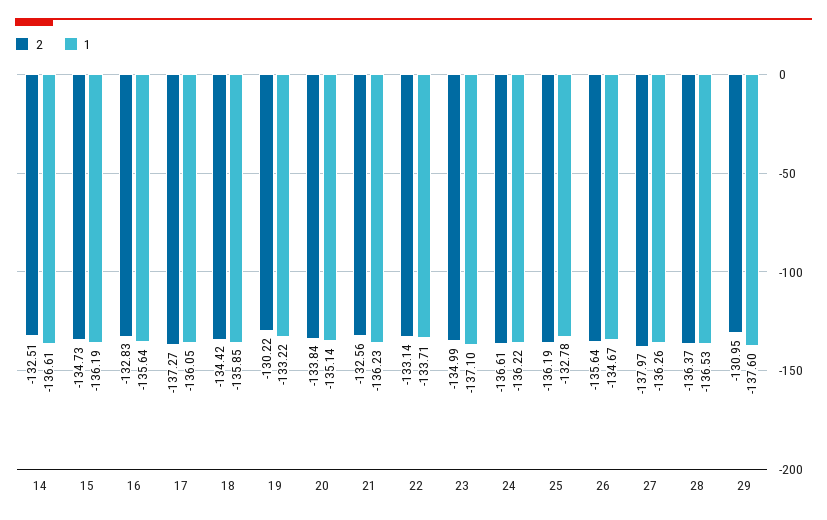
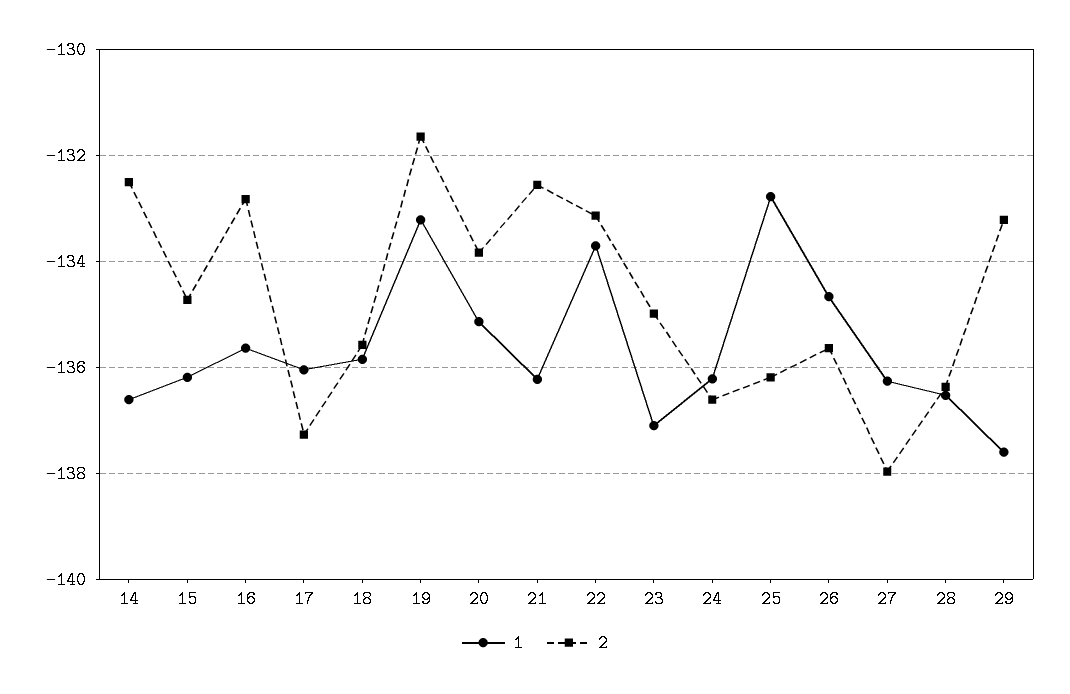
  {
    "2": {
      "14": -132.51,
      "15": -134.73,
      "16": -132.83,
      "17": -137.27,
-     "18": -134.42,
+     "18": -135.6,
-     "19": -130.22,
+     "19": -131.6,
      "20": -133.84,
      "21": -132.56,
      "22": -133.14,
      "23": -134.99,
      "24": -136.61,
      "25": -136.19,
      "26": -135.64,
      "27": -137.97,
      "28": -136.37,
-     "29": -130.95
+     "29": -133.2
    },
    "1": {
      "14": -136.61,
      "15": -136.19,
      "16": -135.64,
      "17": -136.05,
      "18": -135.85,
      "19": -133.22,
      "20": -135.14,
      "21": -136.23,
      "22": -133.71,
      "23": -137.1,
      "24": -136.22,
      "25": -132.78,
      "26": -134.67,
      "27": -136.26,
      "28": -136.53,
      "29": -137.6
    }
  }

